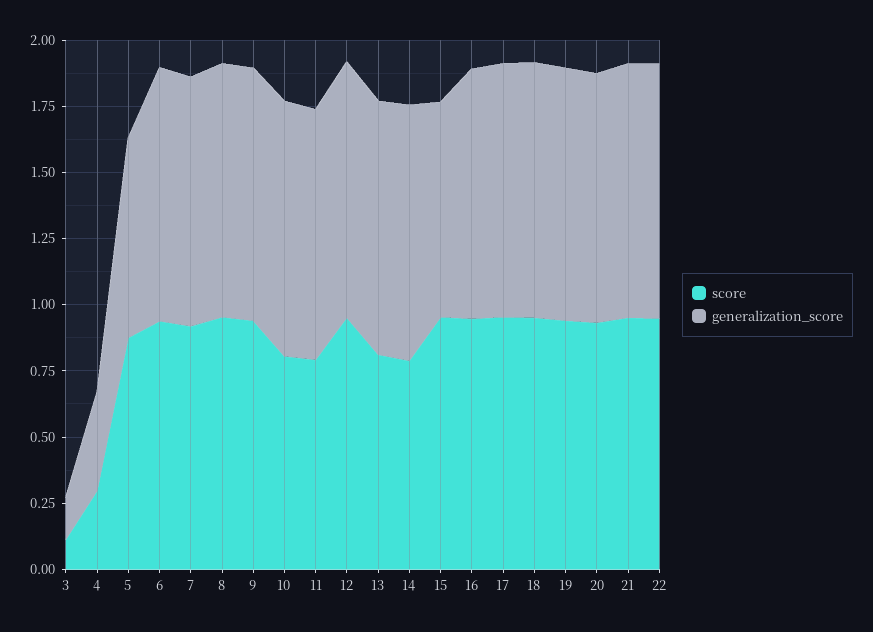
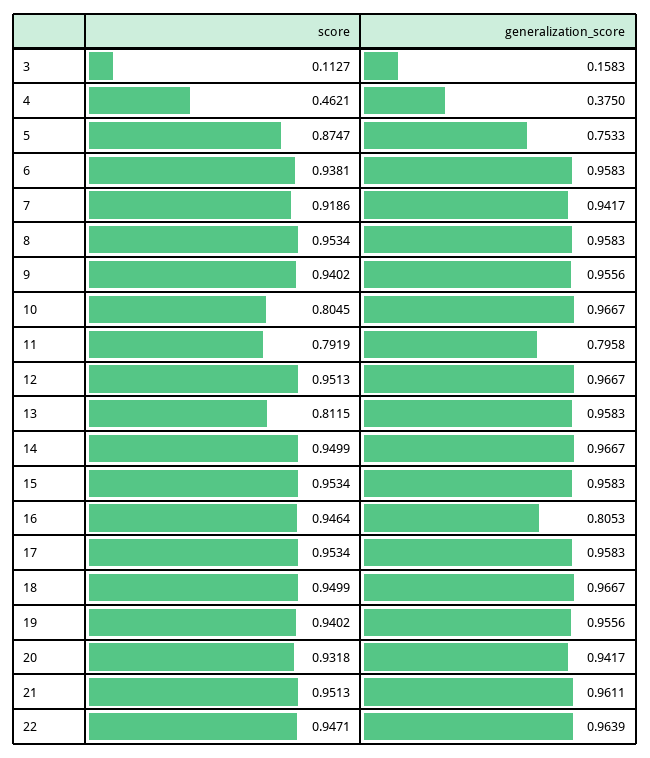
  {
    "score": {
      "3": 0.1127,
-     "4": 0.3,
+     "4": 0.4621,
      "5": 0.8747,
      "6": 0.9381,
      "7": 0.9186,
      "8": 0.9534,
      "9": 0.9402,
      "10": 0.8045,
      "11": 0.7919,
      "12": 0.9513,
      "13": 0.8115,
-     "14": 0.8,
+     "14": 0.9499,
      "15": 0.9534,
      "16": 0.9464,
      "17": 0.9534,
      "18": 0.9499,
      "19": 0.9402,
      "20": 0.9318,
      "21": 0.9513,
      "22": 0.9471
    },
    "generalization_score": {
      "3": 0.1583,
      "4": 0.375,
      "5": 0.7533,
      "6": 0.9583,
      "7": 0.9417,
      "8": 0.9583,
      "9": 0.9556,
      "10": 0.9667,
-     "11": 0.95,
+     "11": 0.7958,
      "12": 0.9667,
      "13": 0.9583,
      "14": 0.9667,
-     "15": 0.8,
+     "15": 0.9583,
-     "16": 0.95,
+     "16": 0.8053,
      "17": 0.9583,
      "18": 0.9667,
      "19": 0.9556,
      "20": 0.9417,
      "21": 0.9611,
      "22": 0.9639
    }
  }

